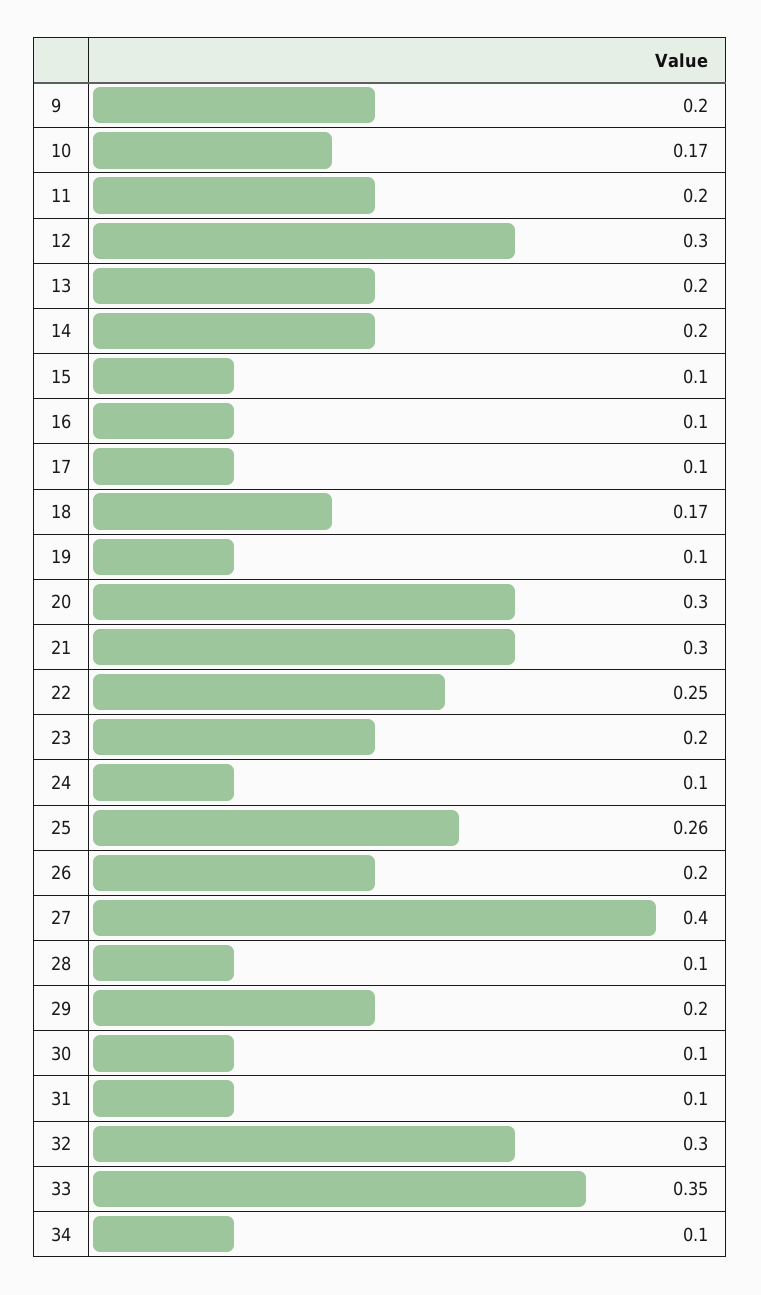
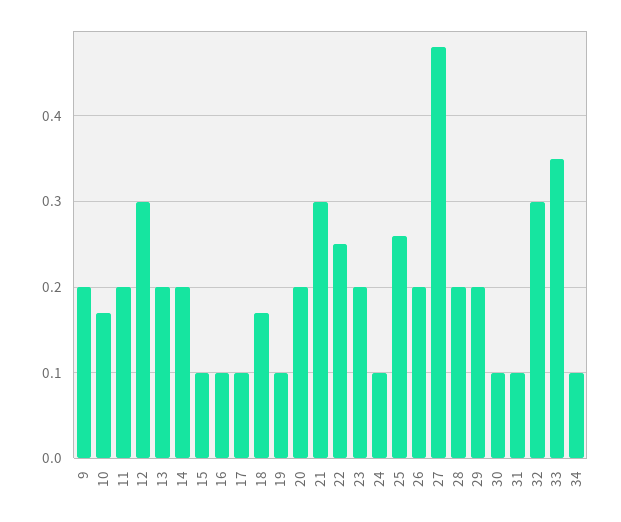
  {
    "9": 0.2,
    "10": 0.17,
    "11": 0.2,
    "12": 0.3,
    "13": 0.2,
    "14": 0.2,
    "15": 0.1,
    "16": 0.1,
    "17": 0.1,
    "18": 0.17,
    "19": 0.1,
-   "20": 0.3,
+   "20": 0.2,
    "21": 0.3,
    "22": 0.25,
    "23": 0.2,
    "24": 0.1,
    "25": 0.26,
    "26": 0.2,
-   "27": 0.4,
+   "27": 0.48,
-   "28": 0.1,
+   "28": 0.2,
    "29": 0.2,
    "30": 0.1,
    "31": 0.1,
    "32": 0.3,
    "33": 0.35,
    "34": 0.1
  }

